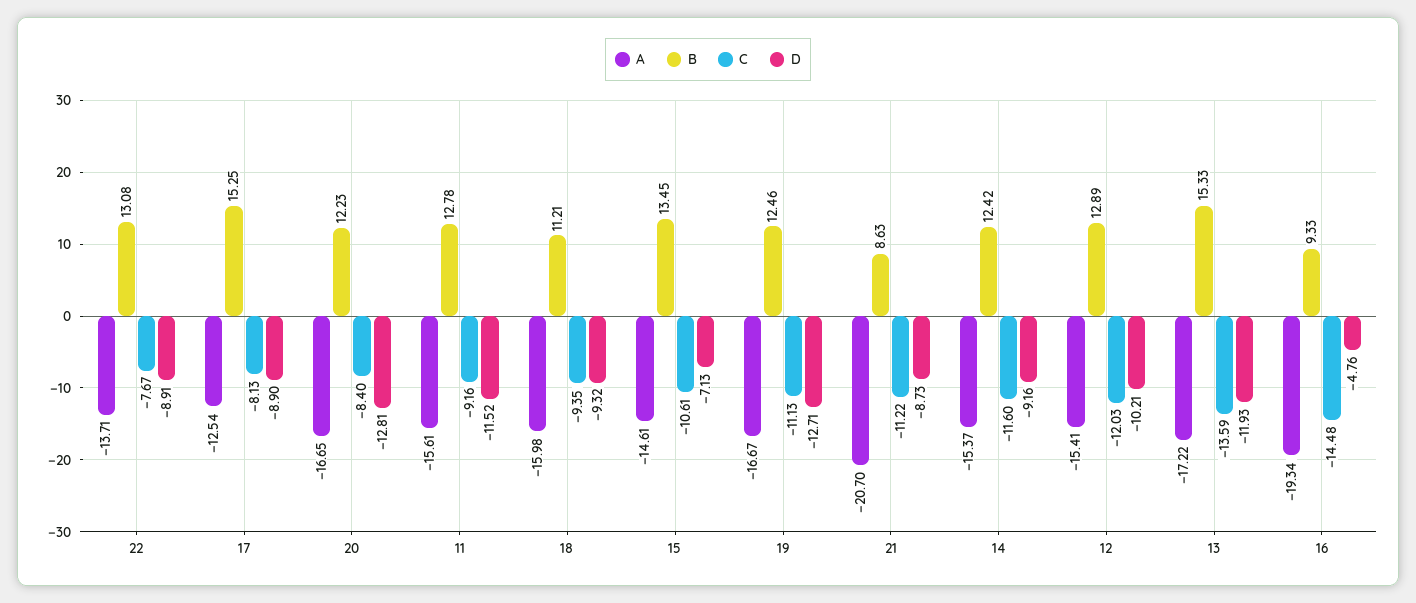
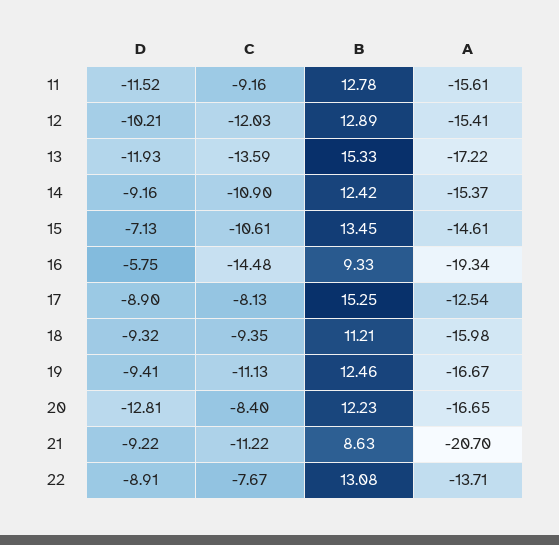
  {
    "A": {
      "22": -13.71,
      "17": -12.54,
      "20": -16.65,
      "11": -15.61,
      "18": -15.98,
      "15": -14.61,
      "19": -16.67,
      "21": -20.7,
      "14": -15.37,
      "12": -15.41,
      "13": -17.22,
      "16": -19.34
    },
    "B": {
      "22": 13.08,
      "17": 15.25,
      "20": 12.23,
      "11": 12.78,
      "18": 11.21,
      "15": 13.45,
      "19": 12.46,
      "21": 8.63,
      "14": 12.42,
      "12": 12.89,
      "13": 15.33,
      "16": 9.33
    },
    "C": {
      "22": -7.67,
      "17": -8.13,
      "20": -8.4,
      "11": -9.16,
      "18": -9.35,
      "15": -10.61,
      "19": -11.13,
      "21": -11.22,
-     "14": -11.6,
+     "14": -10.9,
      "12": -12.03,
      "13": -13.59,
      "16": -14.48
    },
    "D": {
      "22": -8.91,
      "17": -8.9,
      "20": -12.81,
      "11": -11.52,
      "18": -9.32,
      "15": -7.13,
-     "19": -12.71,
+     "19": -9.41,
-     "21": -8.73,
+     "21": -9.22,
      "14": -9.16,
      "12": -10.21,
      "13": -11.93,
-     "16": -4.76
+     "16": -5.75
    }
  }

